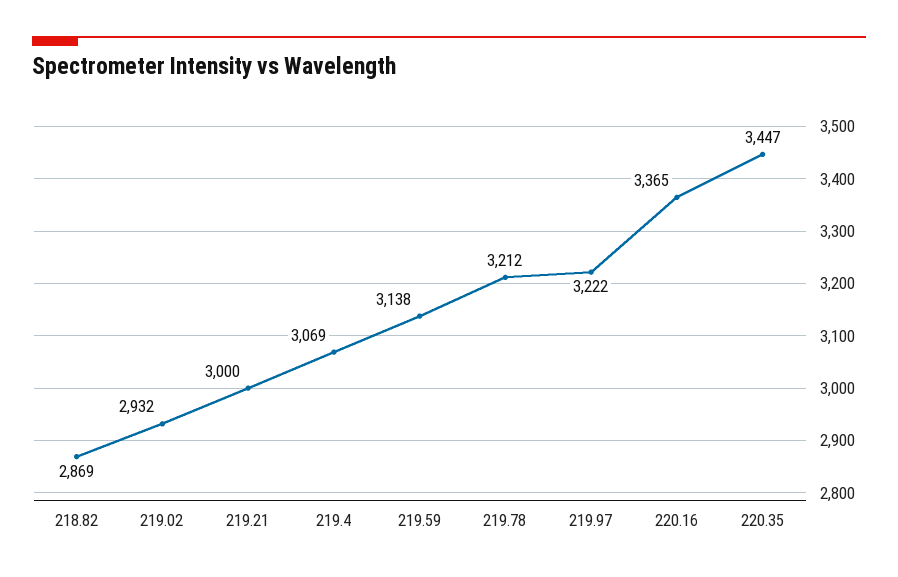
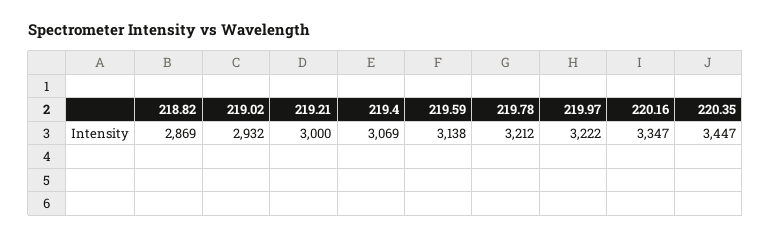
  {
    "218.82": 2869,
    "219.02": 2932,
    "219.21": 3000,
    "219.4": 3069,
    "219.59": 3138,
    "219.78": 3212,
    "219.97": 3222,
-   "220.16": 3365,
+   "220.16": 3347,
    "220.35": 3447
  }

